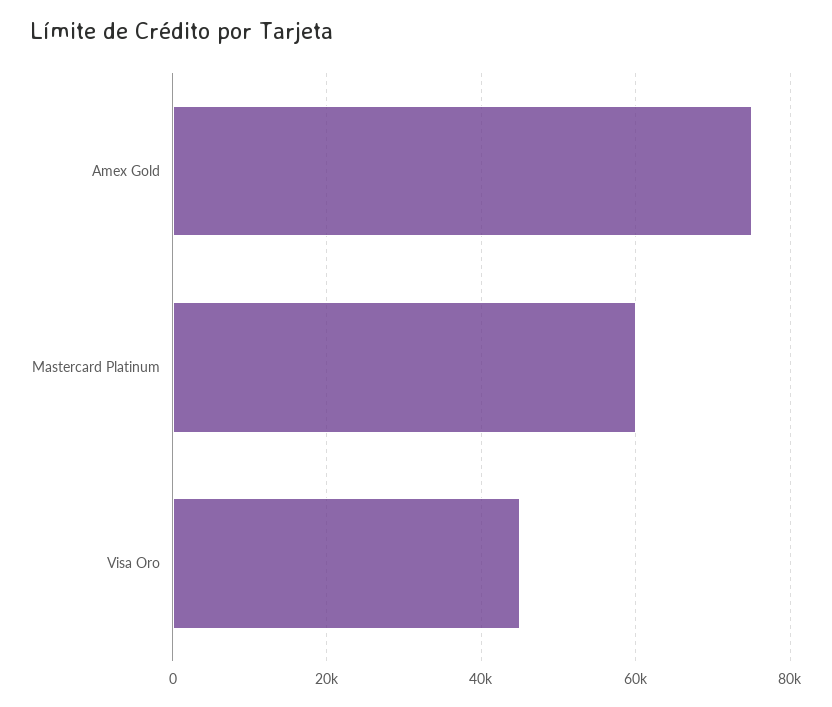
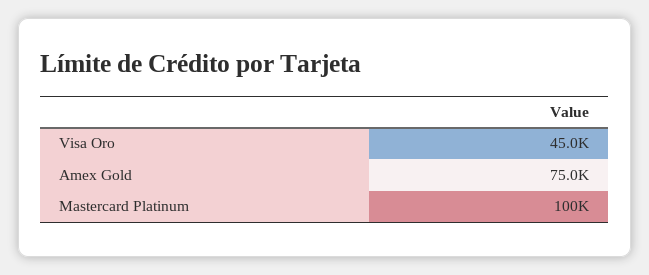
  {
    "Amex Gold": 75000,
-   "Mastercard Platinum": 60000,
+   "Mastercard Platinum": 100000,
    "Visa Oro": 45000
  }

